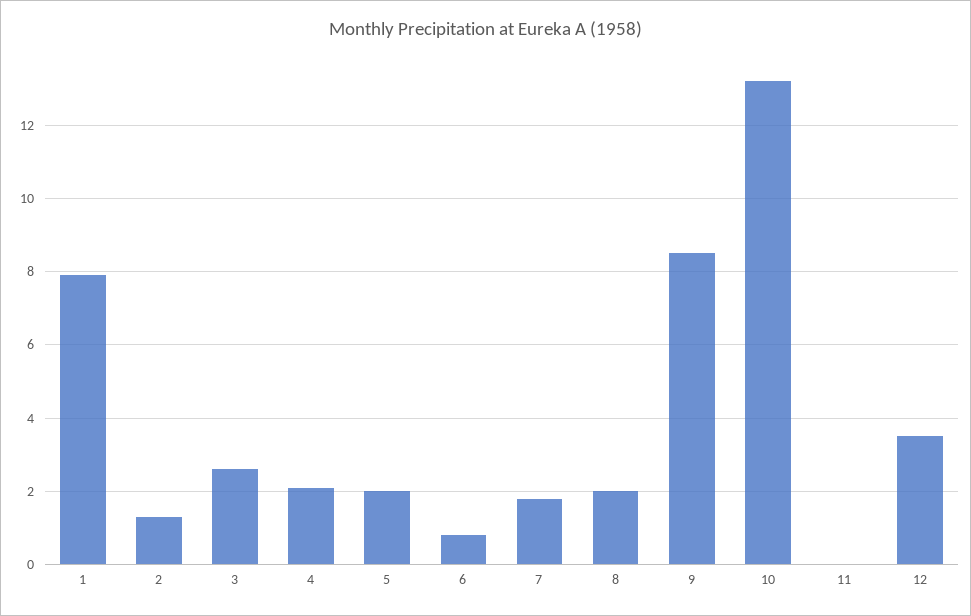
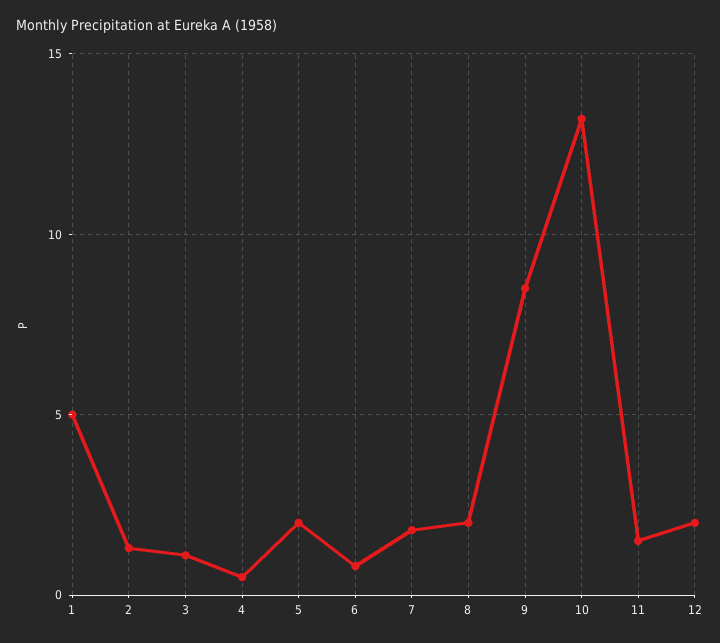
  {
-   "1": 8,
+   "1": 5,
    "2": 1.5,
-   "3": 2.5,
+   "3": 1,
-   "4": 2,
+   "4": 0.5,
    "5": 2,
    "6": 1,
    "7": 2,
    "8": 2,
    "9": 8.5,
    "10": 13,
-   "11": 0,
+   "11": 1.5,
-   "12": 3.5
+   "12": 2
  }

